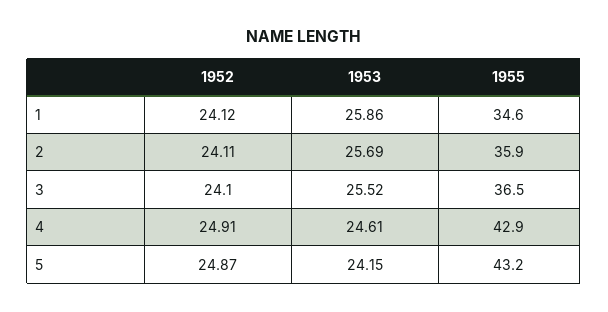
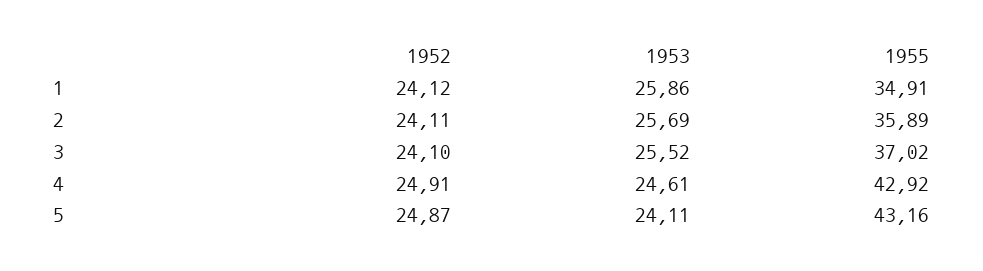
  {
    "1952": {
      "1": 24.12,
      "2": 24.11,
      "3": 24.1,
      "4": 24.91,
      "5": 24.87
    },
    "1953": {
      "1": 25.86,
      "2": 25.69,
      "3": 25.52,
      "4": 24.61,
-     "5": 24.15
+     "5": 24.11
    },
    "1955": {
-     "1": 34.6,
+     "1": 34.91,
      "2": 35.89,
-     "3": 36.5,
+     "3": 37.02,
      "4": 42.92,
      "5": 43.16
    }
  }

